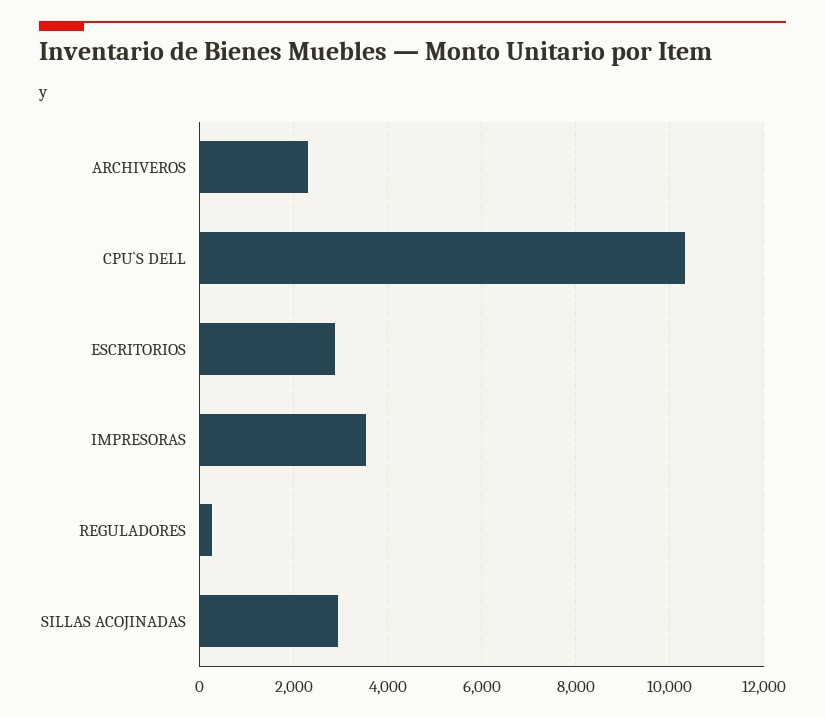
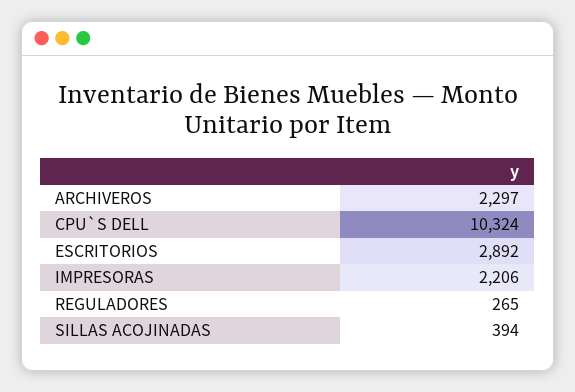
  {
    "ARCHIVEROS": 2297,
    "CPU`S DELL": 10324,
    "ESCRITORIOS": 2892,
-   "IMPRESORAS": 3600,
+   "IMPRESORAS": 2206,
    "REGULADORES": 265,
-   "SILLAS ACOJINADAS": 3000
+   "SILLAS ACOJINADAS": 394
  }

